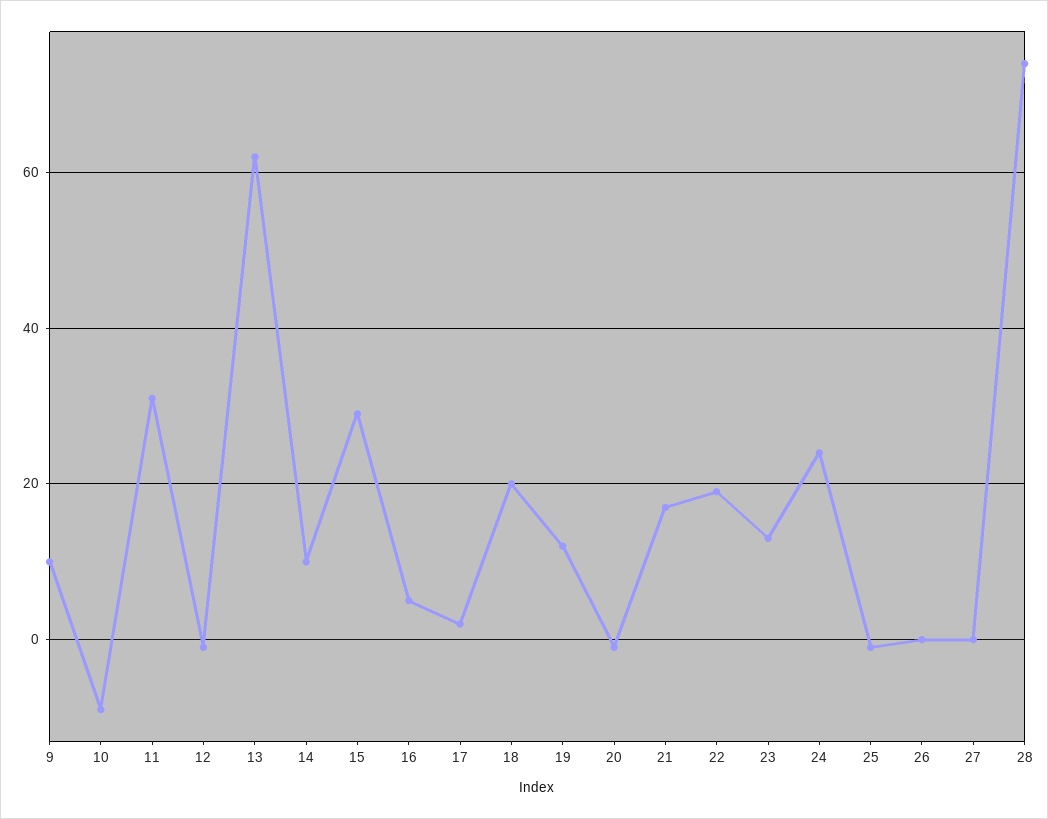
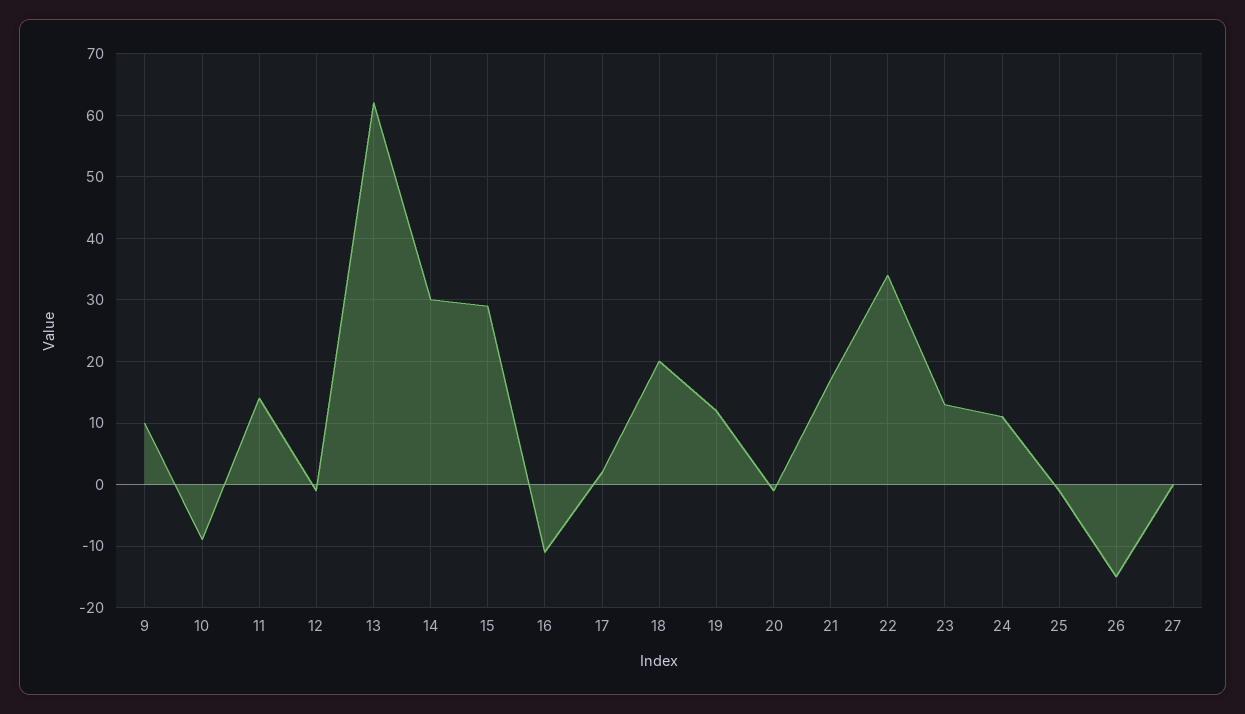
  {
    "9": 10,
    "10": -9,
-   "11": 30,
+   "11": 14,
    "12": -1,
    "13": 62,
-   "14": 10,
+   "14": 30,
    "15": 29,
-   "16": 5,
+   "16": -11,
    "17": 2,
    "18": 20,
    "19": 12,
    "20": -1,
    "21": 17,
-   "22": 20,
+   "22": 34,
    "23": 13,
-   "24": 25,
+   "24": 11,
    "25": -1,
-   "26": 0,
+   "26": -15,
-   "27": 0,
+   "27": 0
-   "28": 75
  }

